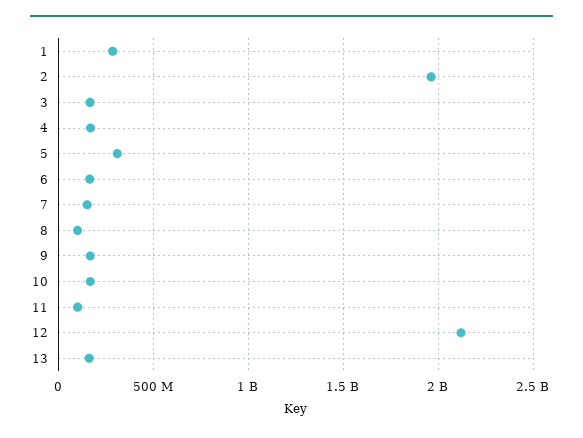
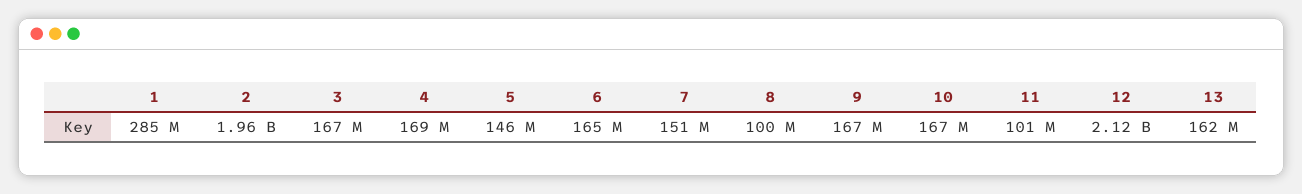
  {
    "1": 285000000,
    "2": 1960000000,
    "3": 167000000,
    "4": 169000000,
-   "5": 300000000,
+   "5": 146000000,
    "6": 165000000,
    "7": 151000000,
    "8": 100000000,
    "9": 167000000,
    "10": 167000000,
    "11": 101000000,
    "12": 2120000000,
    "13": 162000000
  }

